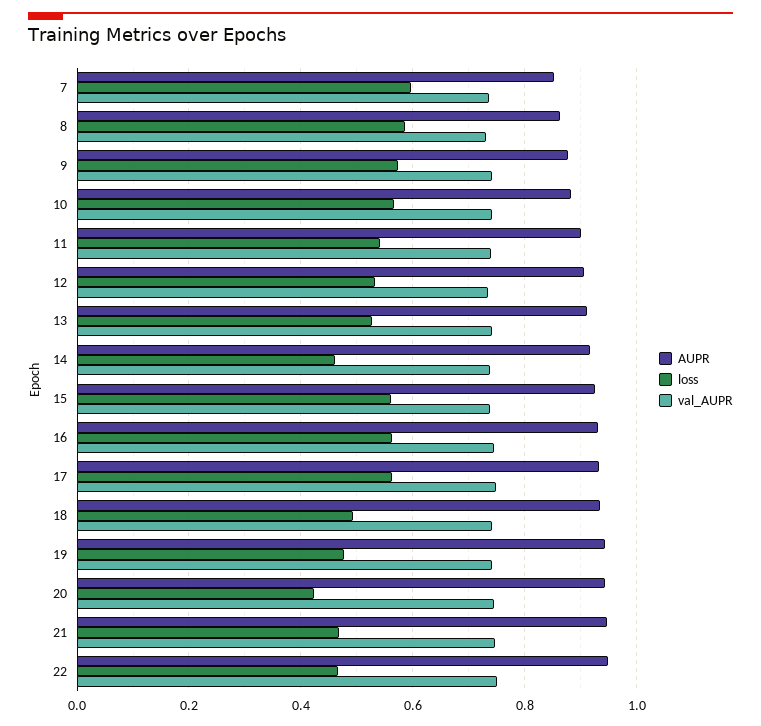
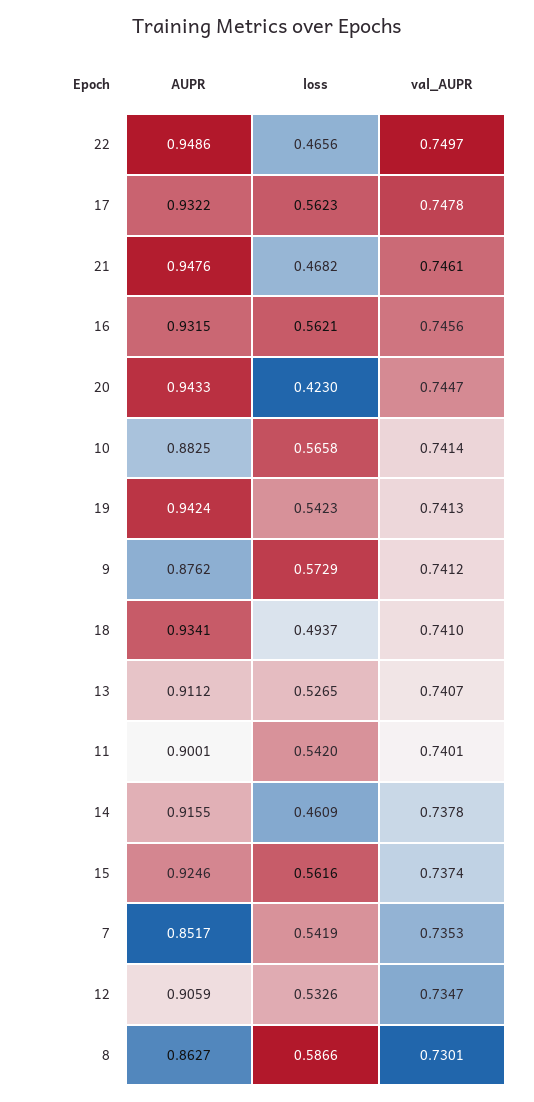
  {
    "AUPR": {
      "7": 0.8517,
      "8": 0.8627,
      "9": 0.8762,
      "10": 0.8825,
      "11": 0.9001,
      "12": 0.9059,
      "13": 0.9112,
      "14": 0.9155,
      "15": 0.9246,
      "16": 0.9315,
      "17": 0.9322,
      "18": 0.9341,
      "19": 0.9424,
      "20": 0.9433,
      "21": 0.9476,
      "22": 0.9486
    },
    "loss": {
-     "7": 0.6,
+     "7": 0.5419,
      "8": 0.5866,
      "9": 0.5729,
      "10": 0.5658,
      "11": 0.542,
      "12": 0.5326,
      "13": 0.5265,
      "14": 0.4609,
      "15": 0.5616,
      "16": 0.5621,
      "17": 0.5623,
      "18": 0.4937,
-     "19": 0.48,
+     "19": 0.5423,
      "20": 0.423,
      "21": 0.4682,
      "22": 0.4656
    },
    "val_AUPR": {
      "7": 0.7353,
      "8": 0.7301,
      "9": 0.7412,
      "10": 0.7414,
      "11": 0.7401,
      "12": 0.7347,
      "13": 0.7407,
      "14": 0.7378,
      "15": 0.7374,
      "16": 0.7456,
      "17": 0.7478,
      "18": 0.741,
      "19": 0.7413,
      "20": 0.7447,
      "21": 0.7461,
      "22": 0.7497
    }
  }

